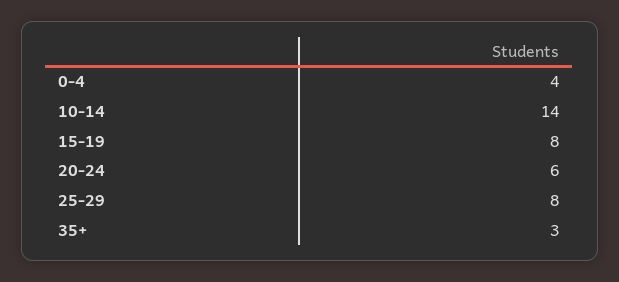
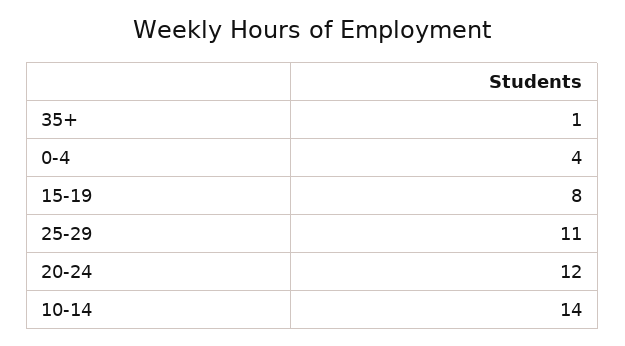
  {
    "0-4": 4,
    "10-14": 14,
    "15-19": 8,
-   "20-24": 6,
+   "20-24": 12,
-   "25-29": 8,
+   "25-29": 11,
-   "35+": 3
+   "35+": 1
  }

